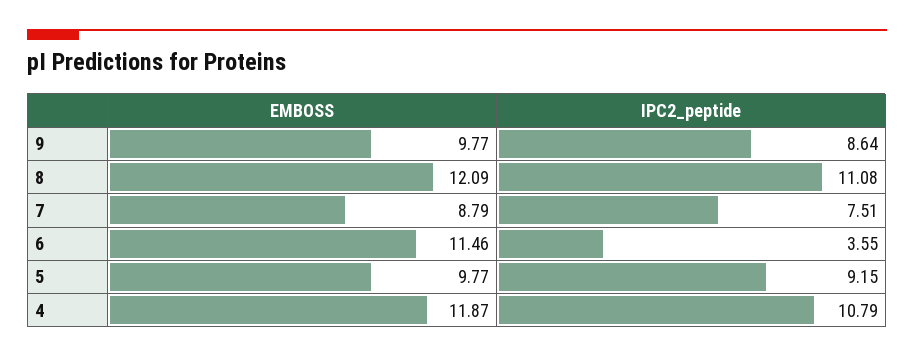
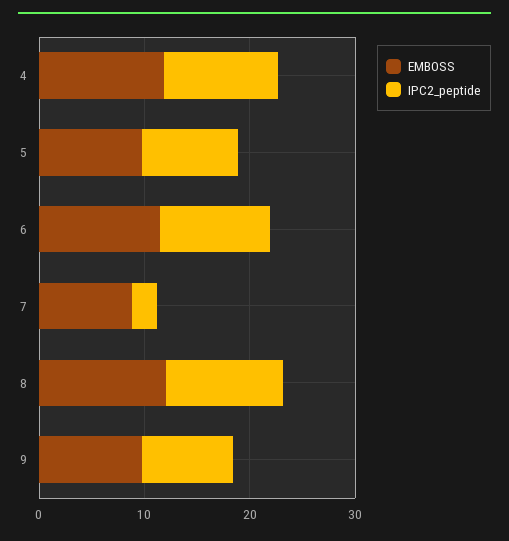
  {
    "EMBOSS": {
      "9": 9.77,
      "8": 12.09,
      "7": 8.79,
      "6": 11.46,
      "5": 9.77,
      "4": 11.87
    },
    "IPC2_peptide": {
      "9": 8.64,
      "8": 11.08,
-     "7": 7.51,
+     "7": 2,
-     "6": 3.55,
+     "6": 10,
      "5": 9.15,
      "4": 10.79
    }
  }

